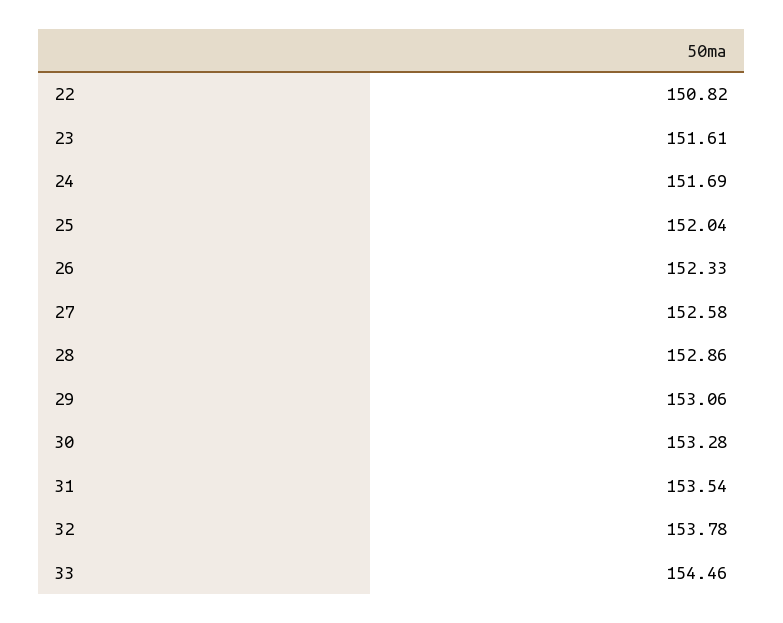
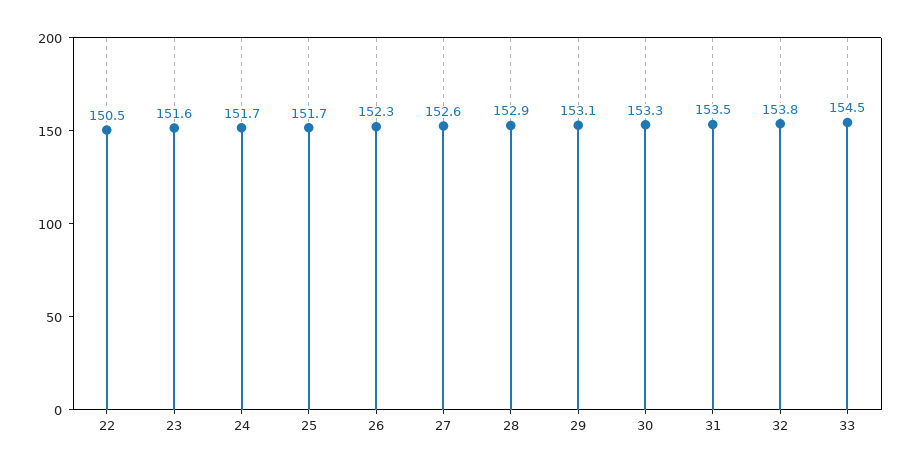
  {
-   "22": 150.82,
+   "22": 150.5,
    "23": 151.61,
    "24": 151.69,
-   "25": 152.04,
+   "25": 151.7,
    "26": 152.33,
    "27": 152.58,
    "28": 152.86,
    "29": 153.06,
    "30": 153.28,
    "31": 153.54,
    "32": 153.78,
    "33": 154.46
  }

